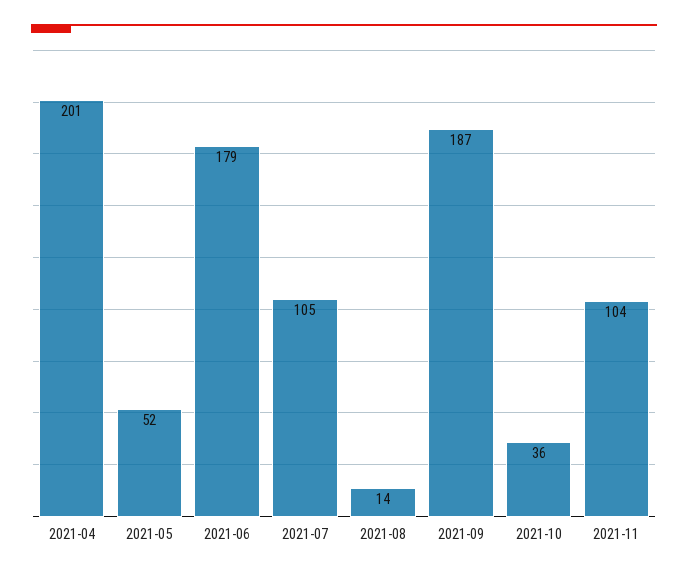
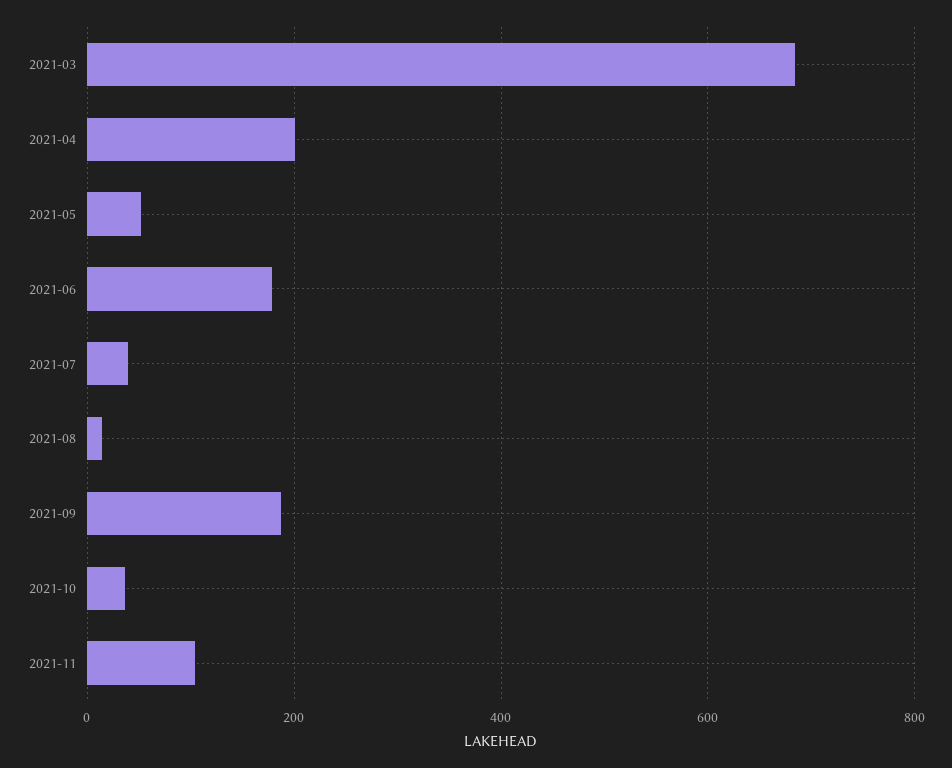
  {
    "2021-04": 201,
    "2021-05": 52,
    "2021-06": 179,
-   "2021-07": 105,
+   "2021-07": 40,
    "2021-08": 14,
    "2021-09": 187,
    "2021-10": 36,
-   "2021-11": 104
+   "2021-11": 104,
+   "2021-03": 680
  }

